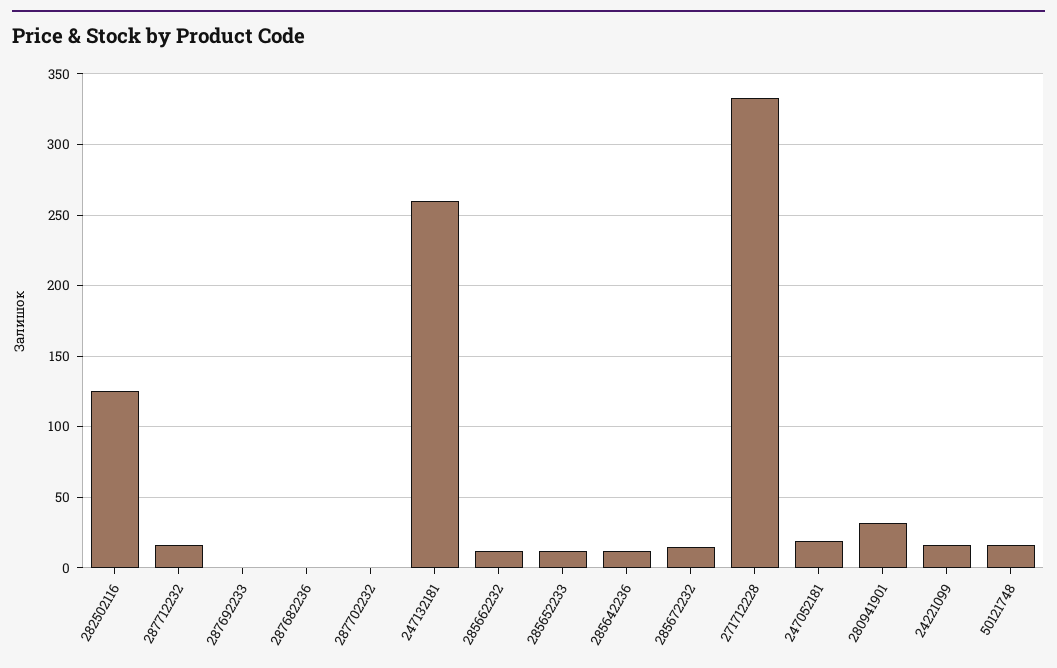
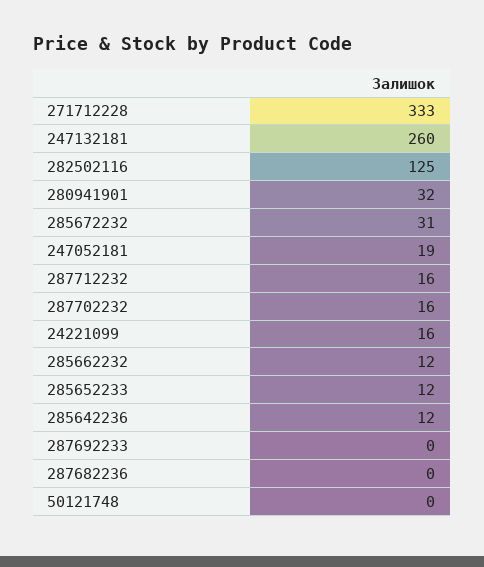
  {
    "282502116": 125,
    "287712232": 16,
    "287692233": 0,
    "287682236": 0,
-   "287702232": 0,
+   "287702232": 16,
    "247132181": 260,
    "285662232": 12,
    "285652233": 12,
    "285642236": 12,
-   "285672232": 15,
+   "285672232": 31,
    "271712228": 333,
    "247052181": 19,
    "280941901": 32,
    "24221099": 16,
-   "50121748": 15
+   "50121748": 0
  }

